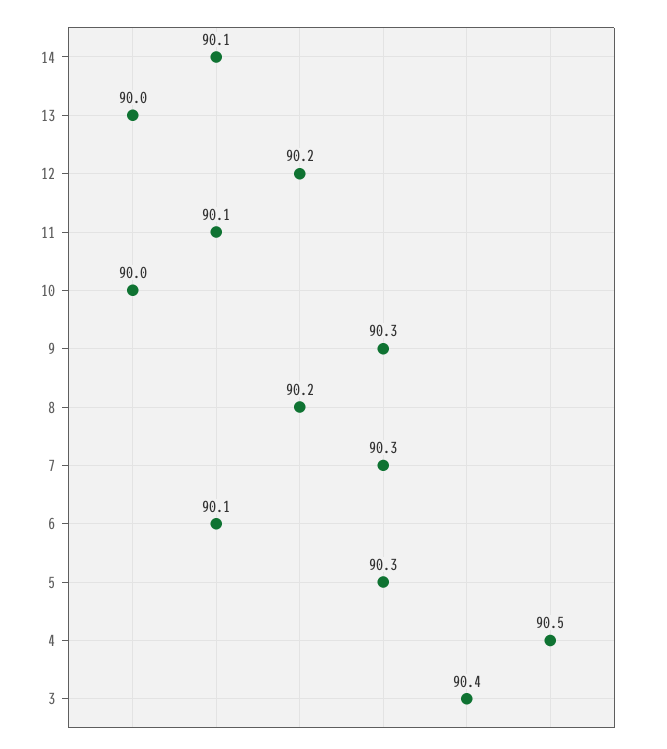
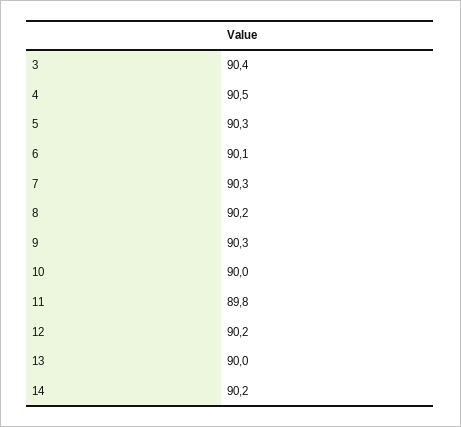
  {
-   "14": 90.1,
+   "14": 90.2,
    "13": 90,
    "12": 90.2,
-   "11": 90.1,
+   "11": 89.8,
    "10": 90,
    "9": 90.3,
    "8": 90.2,
    "7": 90.3,
    "6": 90.1,
    "5": 90.3,
    "4": 90.5,
    "3": 90.4
  }

